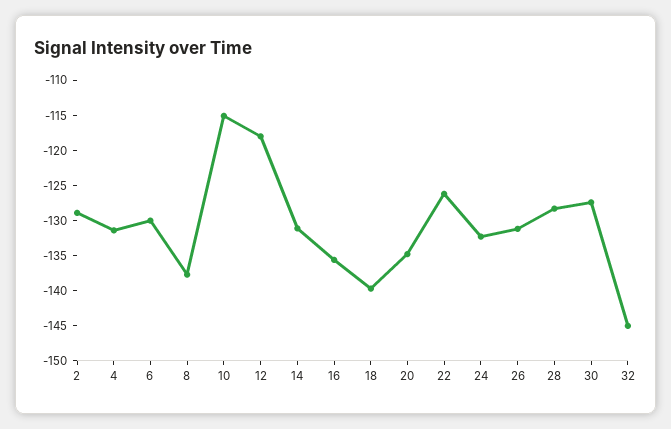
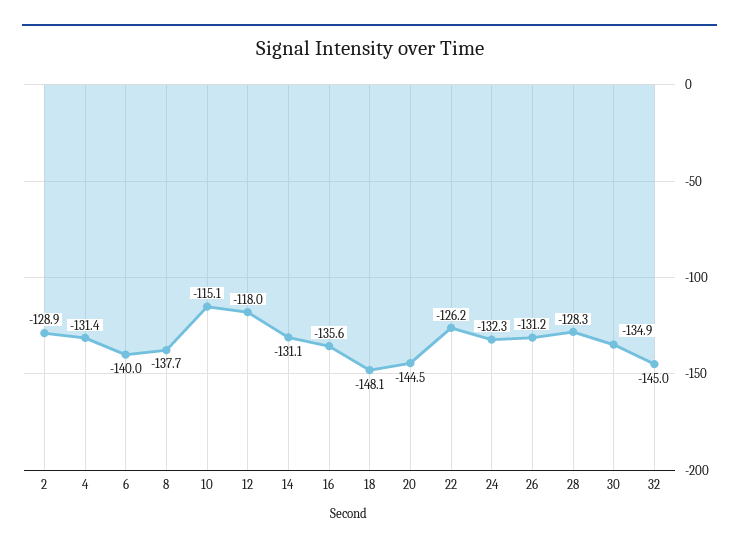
  {
    "2": -128.9,
    "4": -131.4,
-   "6": -130,
+   "6": -140,
    "8": -137.7,
    "10": -115.1,
    "12": -118,
    "14": -131.1,
    "16": -135.6,
-   "18": -140,
+   "18": -148.1,
-   "20": -135,
+   "20": -144.5,
    "22": -126.2,
    "24": -132.3,
    "26": -131.2,
    "28": -128.3,
-   "30": -127.5,
+   "30": -134.9,
    "32": -145
  }

